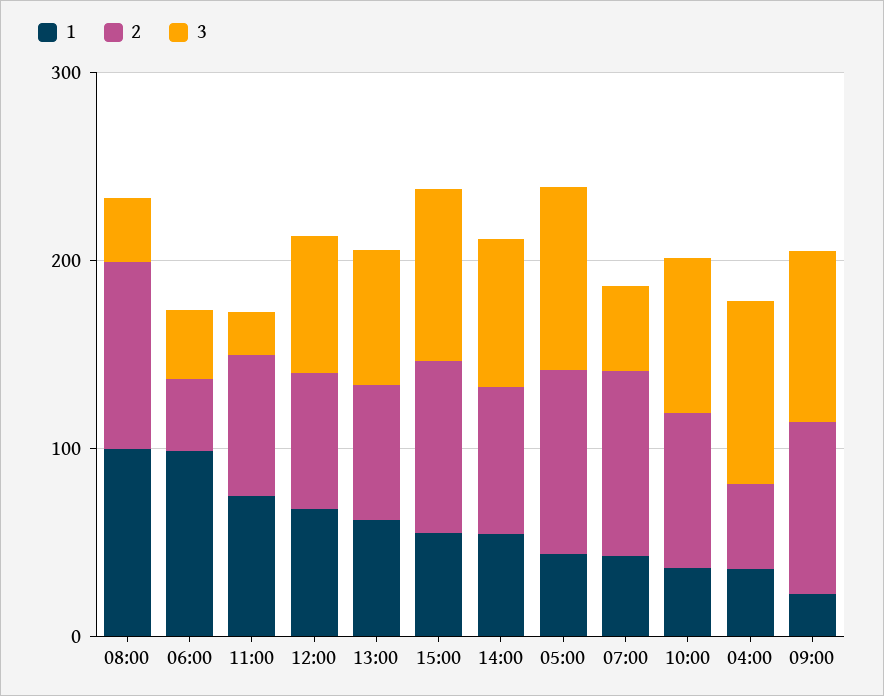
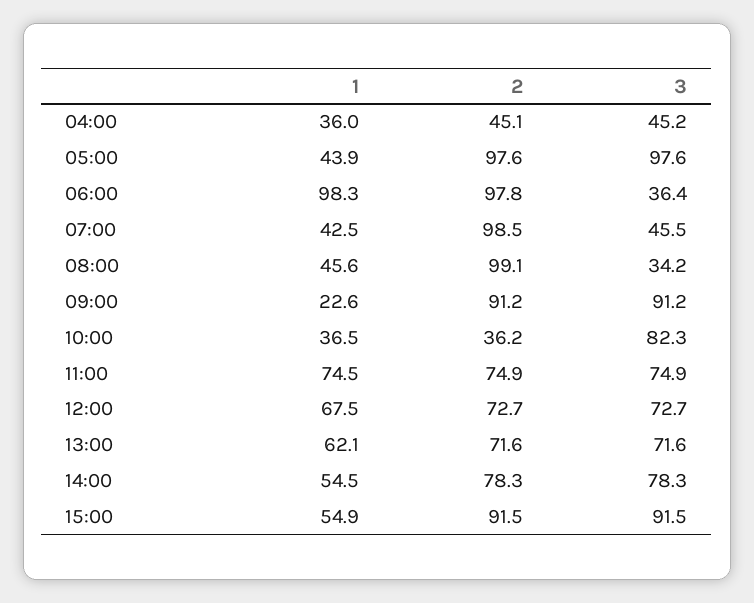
  {
    "1": {
-     "08:00": 100,
+     "08:00": 45.6,
      "06:00": 98.3,
      "11:00": 74.5,
      "12:00": 67.5,
      "13:00": 62.1,
      "15:00": 54.9,
      "14:00": 54.5,
      "05:00": 43.9,
      "07:00": 42.5,
      "10:00": 36.5,
      "04:00": 36,
      "09:00": 22.6
    },
    "2": {
      "08:00": 99.1,
-     "06:00": 40,
+     "06:00": 97.8,
      "11:00": 74.9,
      "12:00": 72.7,
      "13:00": 71.6,
      "15:00": 91.5,
      "14:00": 78.3,
      "05:00": 97.6,
      "07:00": 98.5,
-     "10:00": 80,
+     "10:00": 36.2,
      "04:00": 45.1,
      "09:00": 91.2
    },
    "3": {
      "08:00": 34.2,
      "06:00": 36.4,
-     "11:00": 20,
+     "11:00": 74.9,
      "12:00": 72.7,
      "13:00": 71.6,
      "15:00": 91.5,
      "14:00": 78.3,
      "05:00": 97.6,
      "07:00": 45.5,
      "10:00": 82.3,
-     "04:00": 100,
+     "04:00": 45.2,
      "09:00": 91.2
    }
  }

